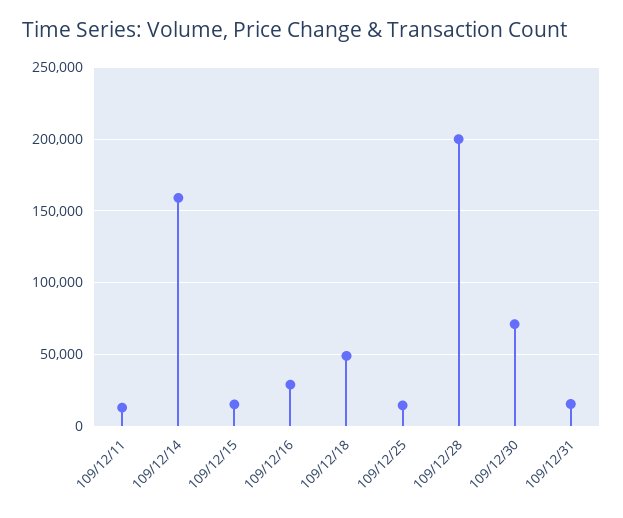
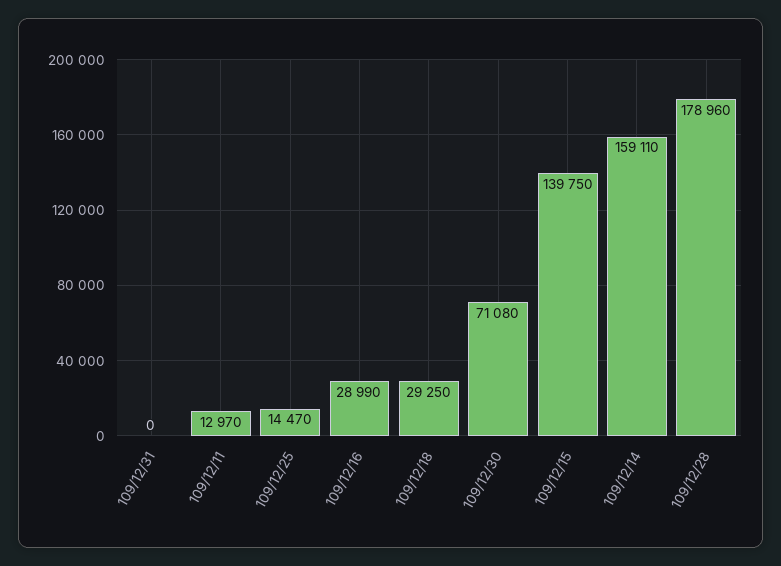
  {
    "109/12/11": 12970,
    "109/12/14": 159110,
-   "109/12/15": 15000,
+   "109/12/15": 139750,
    "109/12/16": 28990,
-   "109/12/18": 50000,
+   "109/12/18": 29250,
    "109/12/25": 14470,
-   "109/12/28": 200000,
+   "109/12/28": 178960,
    "109/12/30": 71080,
-   "109/12/31": 15000
+   "109/12/31": 0
  }

